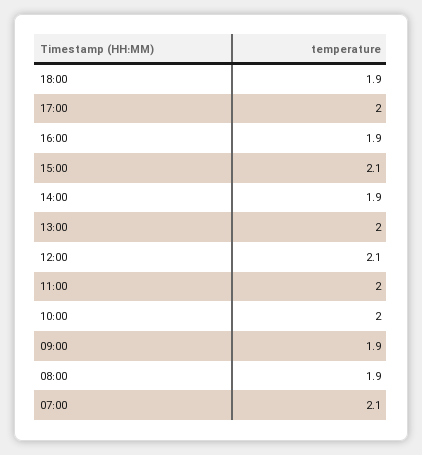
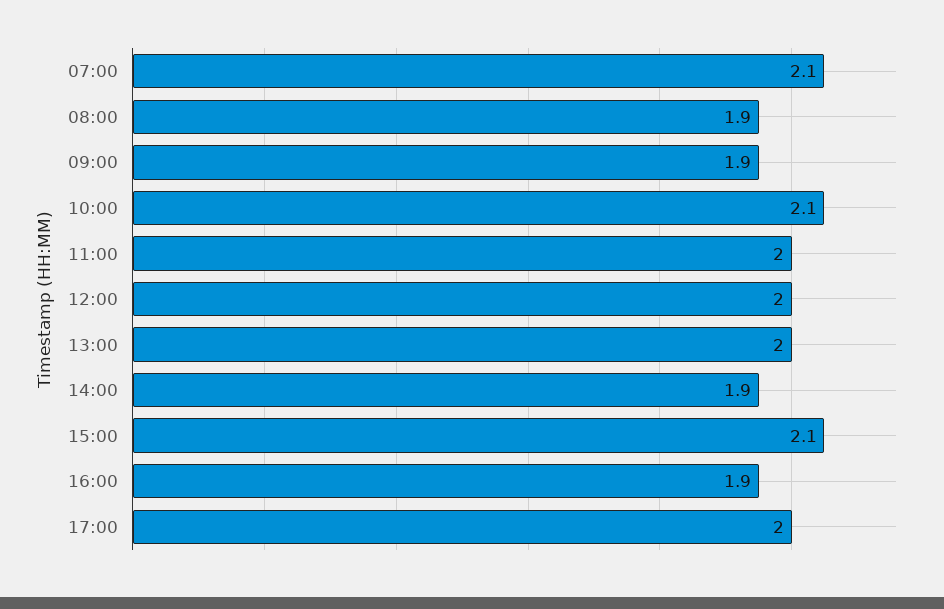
  {
-   "18:00": 1.9,
    "17:00": 2,
    "16:00": 1.9,
    "15:00": 2.1,
    "14:00": 1.9,
    "13:00": 2,
-   "12:00": 2.1,
+   "12:00": 2,
    "11:00": 2,
-   "10:00": 2,
+   "10:00": 2.1,
    "09:00": 1.9,
    "08:00": 1.9,
    "07:00": 2.1
  }

